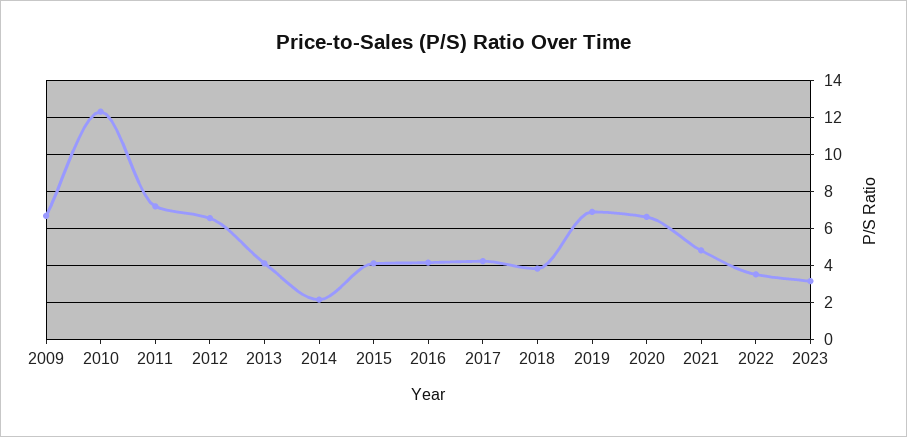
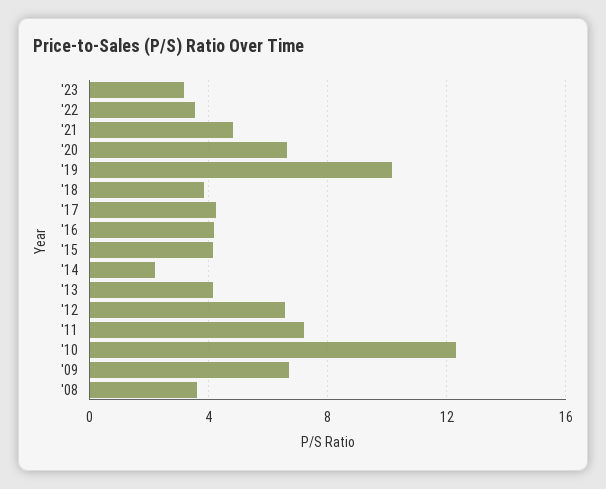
  {
    "2009": 6.5,
    "2010": 12.5,
    "2011": 7,
    "2012": 6.5,
    "2013": 4,
    "2014": 2,
    "2015": 4,
    "2016": 4,
    "2017": 4,
    "2018": 4,
-   "2019": 7,
+   "2019": 10,
    "2020": 6.5,
    "2021": 5,
    "2022": 3.5,
-   "2023": 3
+   "2023": 3,
+   "'08": 3.5
  }

